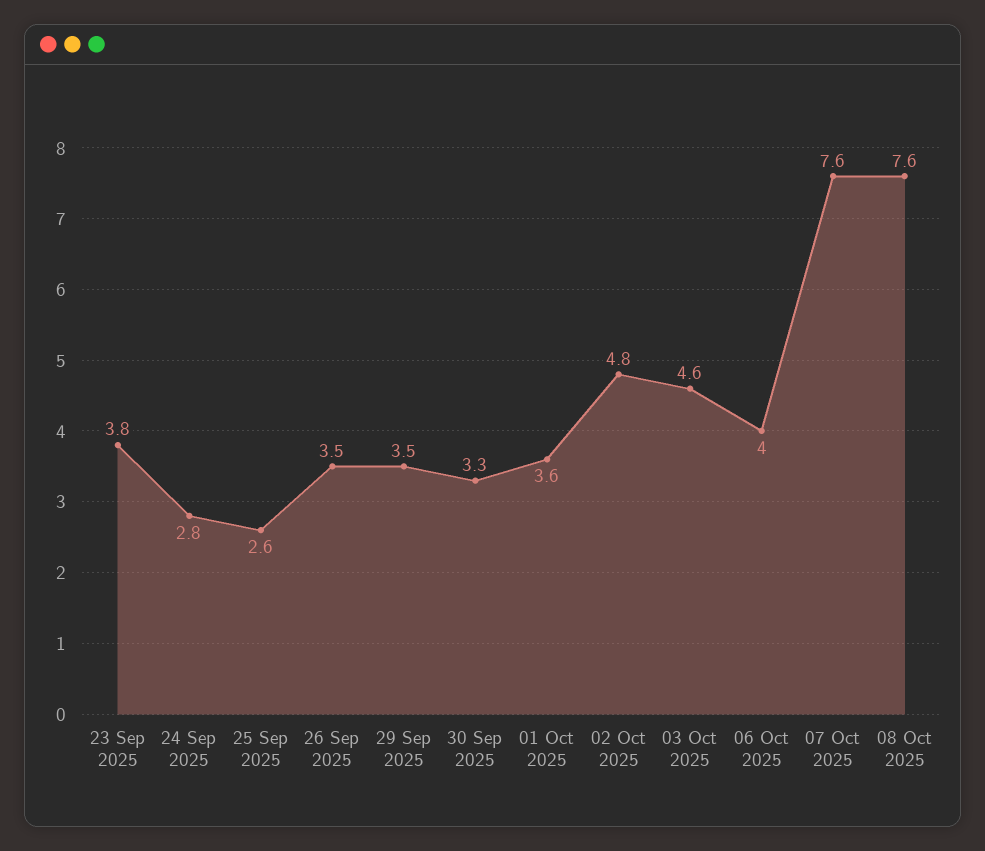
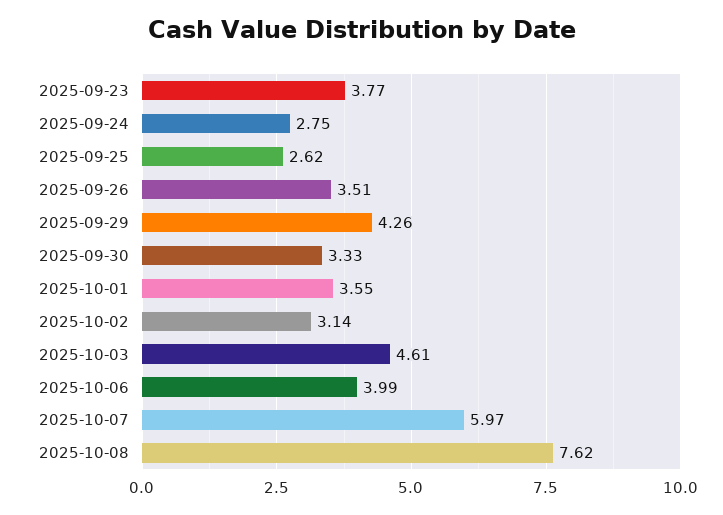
  {
    "23 Sep 2025": 3.77,
    "24 Sep 2025": 2.75,
    "25 Sep 2025": 2.62,
    "26 Sep 2025": 3.51,
-   "29 Sep 2025": 3.5,
+   "29 Sep 2025": 4.26,
    "30 Sep 2025": 3.33,
    "01 Oct 2025": 3.55,
-   "02 Oct 2025": 4.8,
+   "02 Oct 2025": 3.14,
    "03 Oct 2025": 4.61,
    "06 Oct 2025": 3.99,
-   "07 Oct 2025": 7.6,
+   "07 Oct 2025": 5.97,
    "08 Oct 2025": 7.62
  }

